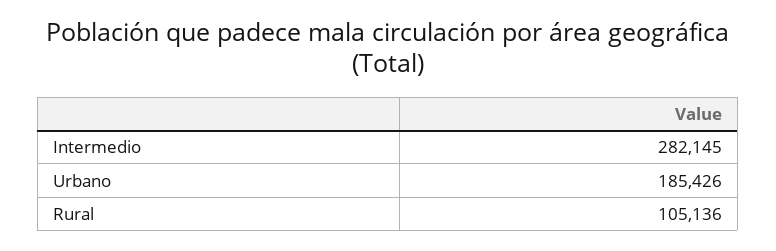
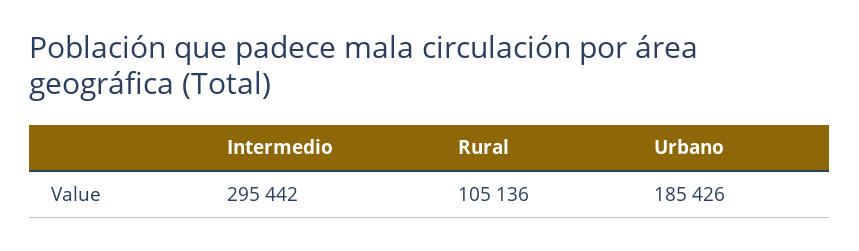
  {
-   "Intermedio": 282145,
+   "Intermedio": 295442,
    "Urbano": 185426,
    "Rural": 105136
  }

